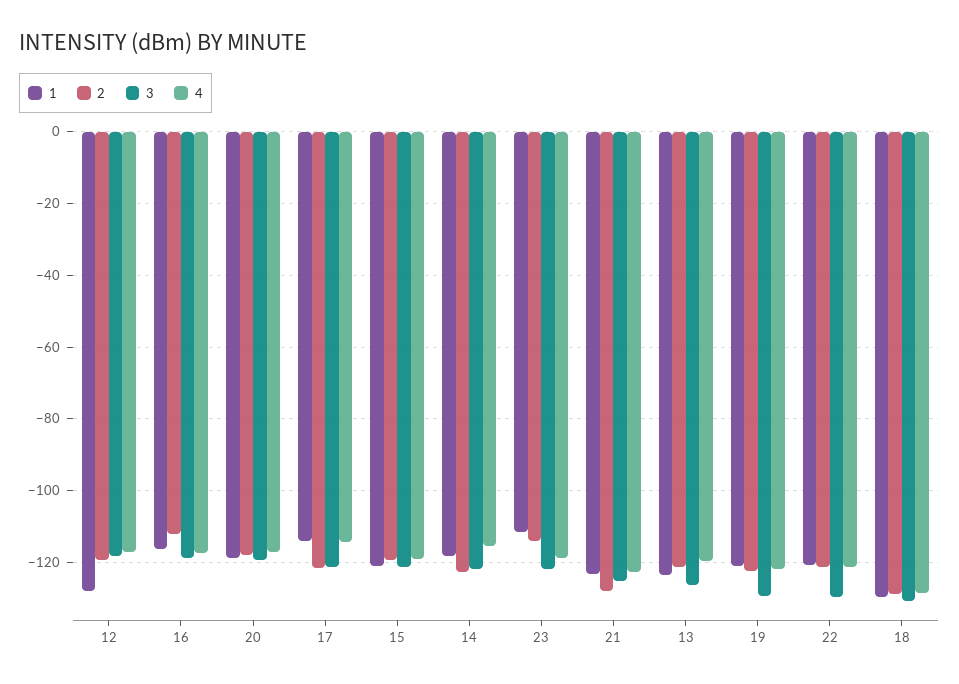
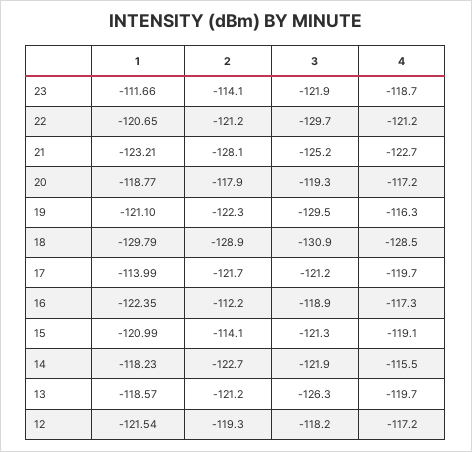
  {
    "1": {
-     "12": -128,
+     "12": -121.54,
-     "16": -116,
+     "16": -122.35,
      "20": -118.77,
      "17": -113.99,
      "15": -120.99,
      "14": -118.23,
      "23": -111.66,
      "21": -123.21,
-     "13": -124,
+     "13": -118.57,
      "19": -121.1,
      "22": -120.65,
      "18": -129.79
    },
    "2": {
      "12": -119.3,
      "16": -112.2,
      "20": -117.9,
      "17": -121.7,
-     "15": -120,
+     "15": -114.1,
      "14": -122.7,
      "23": -114.1,
      "21": -128.1,
      "13": -121.2,
      "19": -122.3,
      "22": -121.2,
      "18": -128.9
    },
    "3": {
      "12": -118.2,
      "16": -118.9,
      "20": -119.3,
      "17": -121.2,
      "15": -121.3,
      "14": -121.9,
      "23": -121.9,
      "21": -125.2,
      "13": -126.3,
      "19": -129.5,
      "22": -129.7,
      "18": -130.9
    },
    "4": {
      "12": -117.2,
      "16": -117.3,
      "20": -117.2,
-     "17": -114,
+     "17": -119.7,
      "15": -119.1,
      "14": -115.5,
      "23": -118.7,
      "21": -122.7,
      "13": -119.7,
-     "19": -122,
+     "19": -116.3,
      "22": -121.2,
      "18": -128.5
    }
  }

